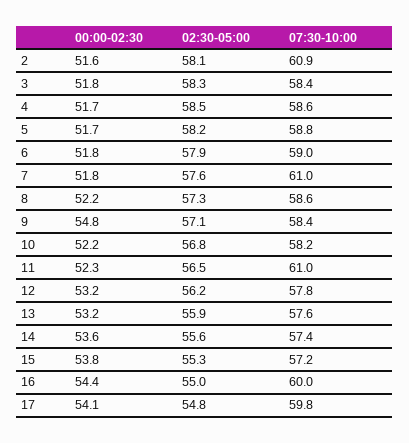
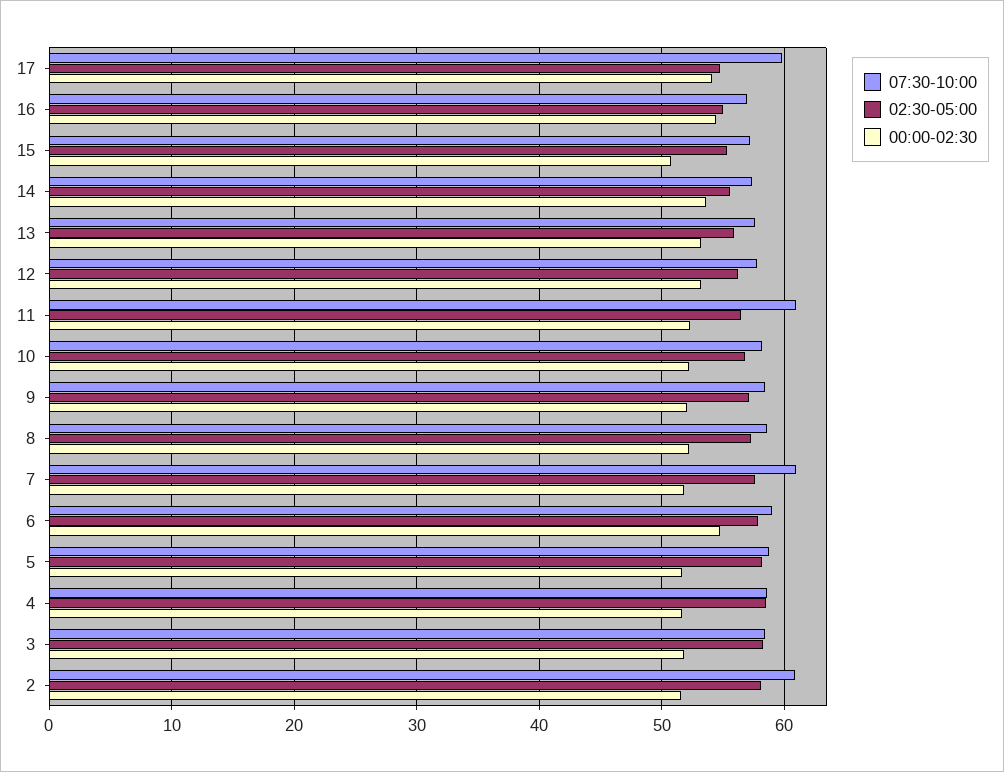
  {
    "00:00-02:30": {
      "2": 51.6,
      "3": 51.8,
      "4": 51.7,
      "5": 51.7,
-     "6": 51.8,
+     "6": 55,
      "7": 51.8,
      "8": 52.2,
-     "9": 54.8,
+     "9": 52,
      "10": 52.2,
      "11": 52.3,
      "12": 53.2,
      "13": 53.2,
      "14": 53.6,
-     "15": 53.8,
+     "15": 51,
      "16": 54.4,
      "17": 54.1
    },
    "02:30-05:00": {
      "2": 58.1,
      "3": 58.3,
      "4": 58.5,
      "5": 58.2,
      "6": 57.9,
      "7": 57.6,
      "8": 57.3,
      "9": 57.1,
      "10": 56.8,
      "11": 56.5,
      "12": 56.2,
      "13": 55.9,
      "14": 55.6,
      "15": 55.3,
      "16": 55,
      "17": 54.8
    },
    "07:30-10:00": {
      "2": 60.9,
      "3": 58.4,
      "4": 58.6,
      "5": 58.8,
      "6": 59,
      "7": 61,
      "8": 58.6,
      "9": 58.4,
      "10": 58.2,
      "11": 61,
      "12": 57.8,
      "13": 57.6,
      "14": 57.4,
      "15": 57.2,
-     "16": 60,
+     "16": 57,
      "17": 59.8
    }
  }

